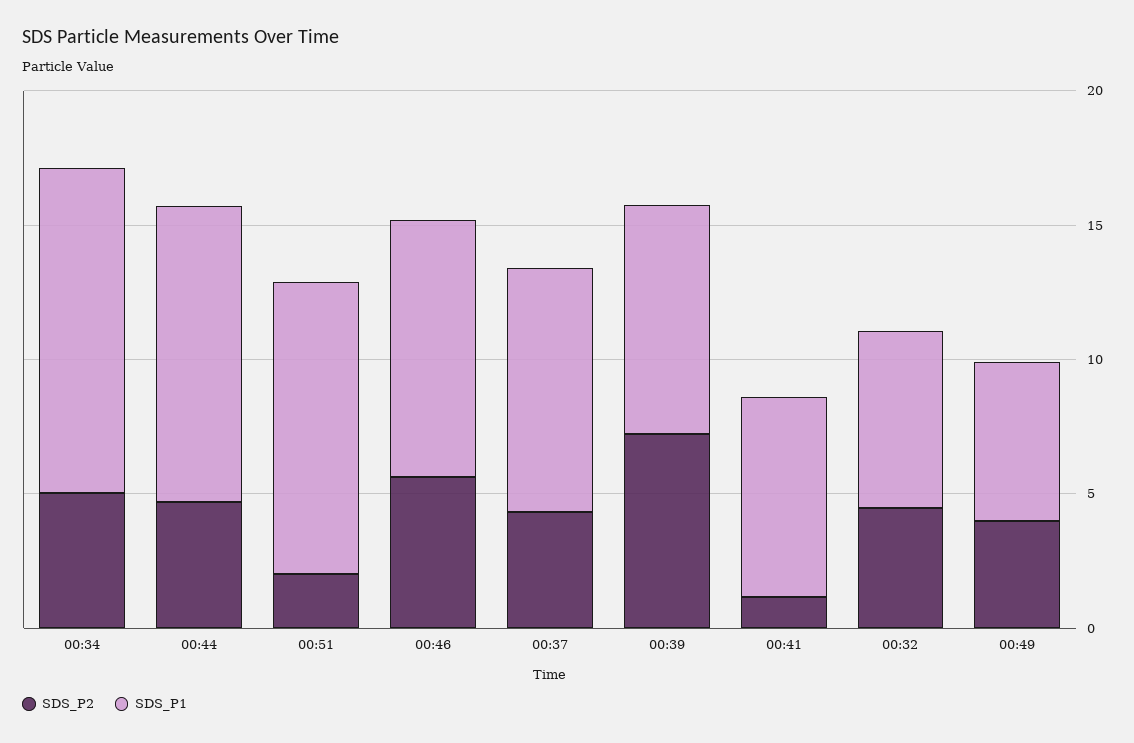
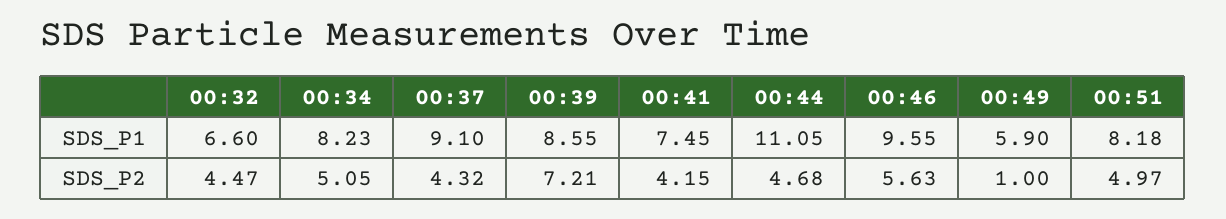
  {
    "SDS_P2": {
      "00:34": 5.05,
      "00:44": 4.68,
-     "00:51": 2,
+     "00:51": 4.97,
      "00:46": 5.63,
      "00:37": 4.32,
      "00:39": 7.21,
-     "00:41": 1,
+     "00:41": 4.15,
      "00:32": 4.47,
-     "00:49": 4
+     "00:49": 1
    },
    "SDS_P1": {
-     "00:34": 12,
+     "00:34": 8.23,
      "00:44": 11.05,
-     "00:51": 11,
+     "00:51": 8.18,
      "00:46": 9.55,
      "00:37": 9.1,
      "00:39": 8.55,
      "00:41": 7.45,
      "00:32": 6.6,
      "00:49": 5.9
    }
  }

